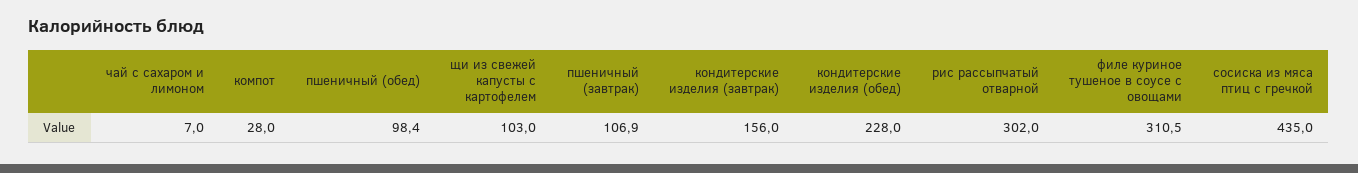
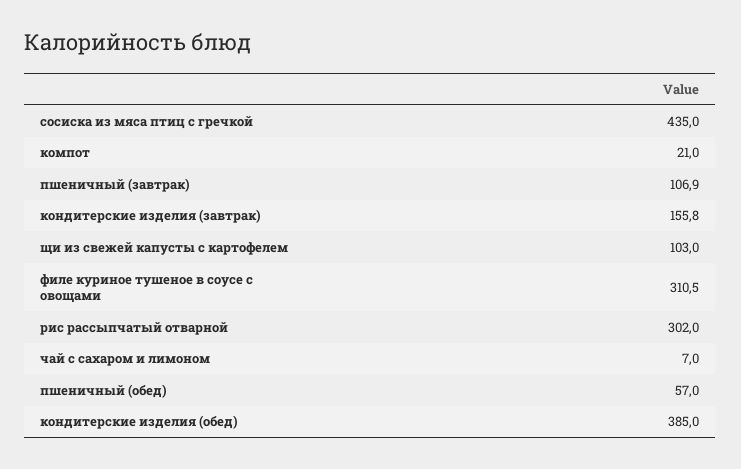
  {
    "чай с сахаром и лимоном": 7,
-   "компот": 28,
+   "компот": 21,
-   "пшеничный (обед)": 98.4,
+   "пшеничный (обед)": 57,
    "щи из свежей капусты с картофелем": 103,
    "пшеничный (завтрак)": 106.9,
-   "кондитерские изделия (завтрак)": 156,
+   "кондитерские изделия (завтрак)": 155.8,
-   "кондитерские изделия (обед)": 228,
+   "кондитерские изделия (обед)": 385,
    "рис рассыпчатый отварной": 302,
    "филе куриное тушеное в соусе с овощами": 310.5,
    "сосиска из мяса птиц с гречкой": 435
  }

